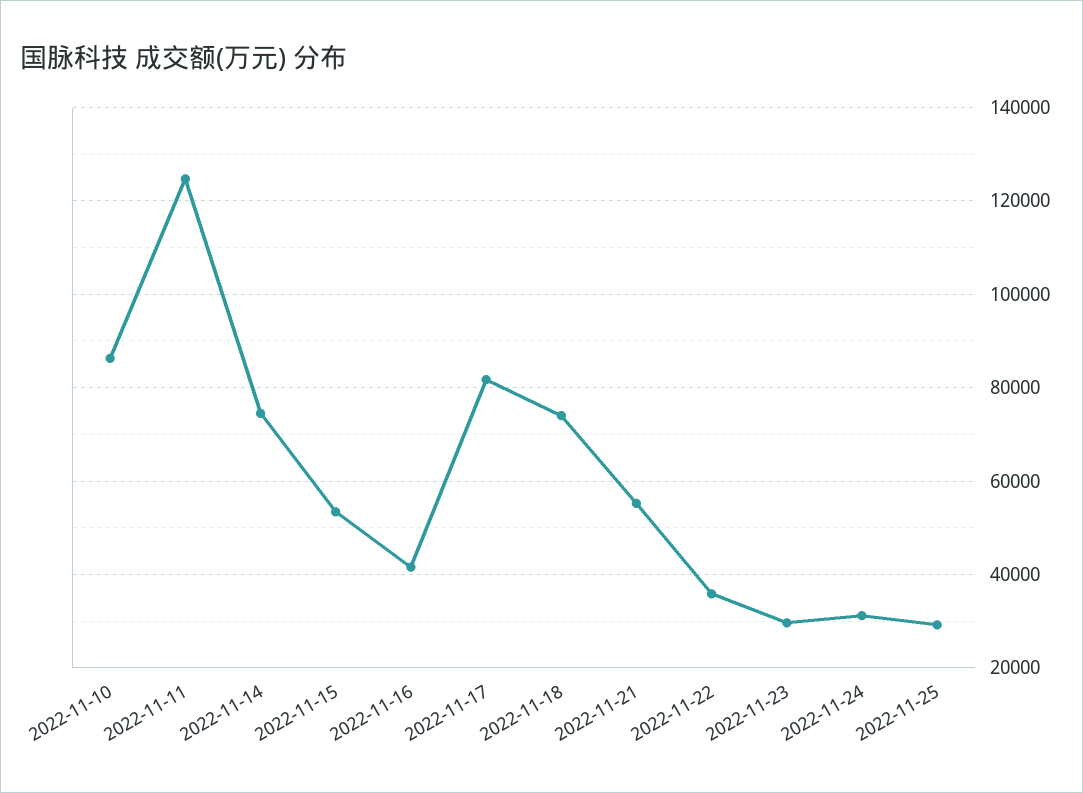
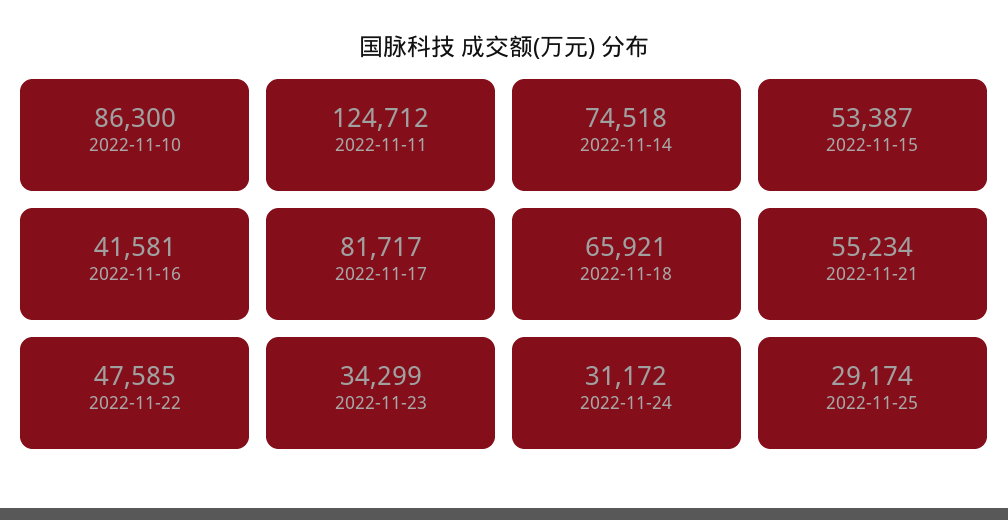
  {
    "2022-11-10": 86300,
    "2022-11-11": 124712,
    "2022-11-14": 74518,
    "2022-11-15": 53387,
    "2022-11-16": 41581,
    "2022-11-17": 81717,
-   "2022-11-18": 74000,
+   "2022-11-18": 65921,
    "2022-11-21": 55234,
-   "2022-11-22": 36000,
+   "2022-11-22": 47585,
-   "2022-11-23": 30000,
+   "2022-11-23": 34299,
    "2022-11-24": 31172,
    "2022-11-25": 29174
  }

